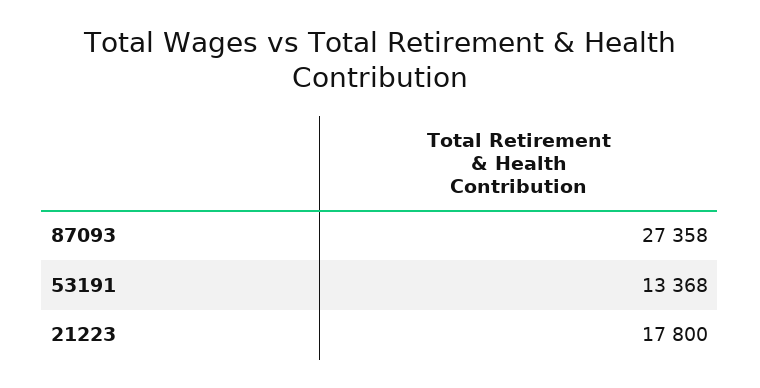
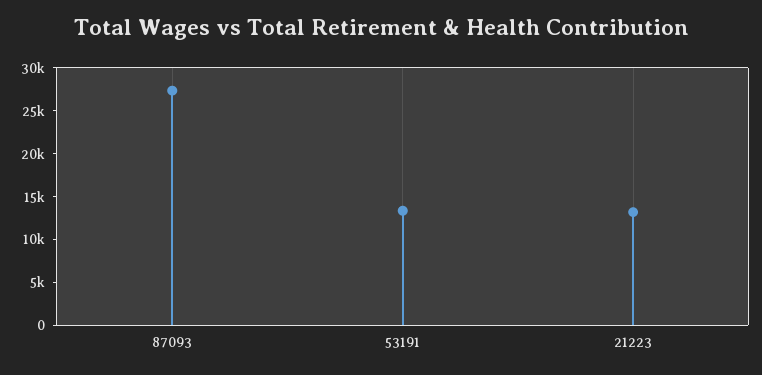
  {
    "87093": 27358,
    "53191": 13368,
-   "21223": 17800
+   "21223": 13000
  }

